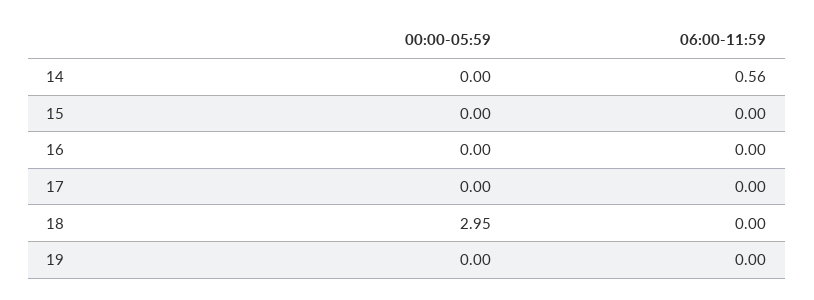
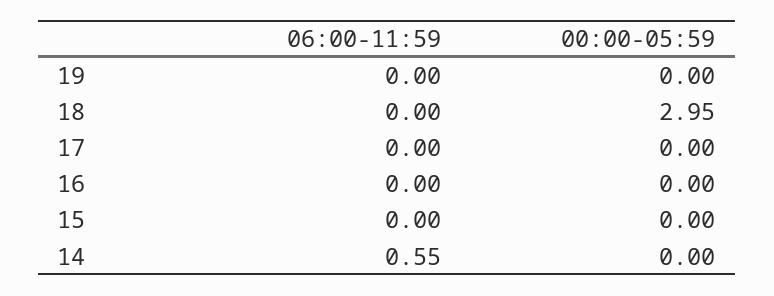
  {
    "00:00-05:59": {
      "14": 0,
      "15": 0,
      "16": 0,
      "17": 0,
      "18": 2.95,
      "19": 0
    },
    "06:00-11:59": {
-     "14": 0.56,
+     "14": 0.55,
      "15": 0,
      "16": 0,
      "17": 0,
      "18": 0,
      "19": 0
    }
  }

